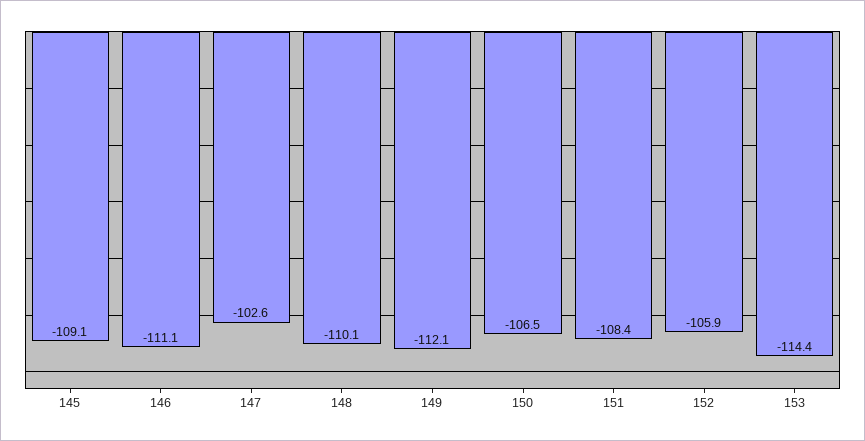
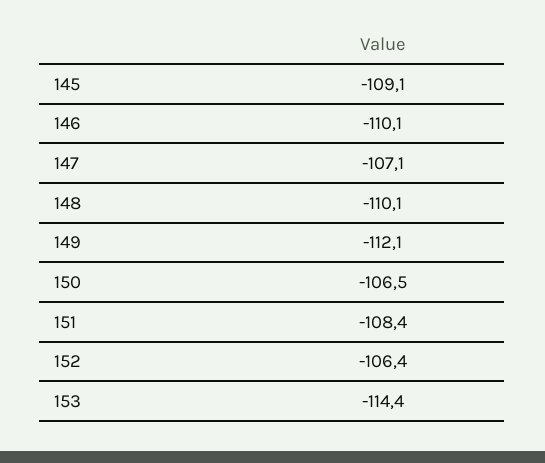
  {
    "145": -109.1,
-   "146": -111.1,
+   "146": -110.1,
-   "147": -102.6,
+   "147": -107.1,
    "148": -110.1,
    "149": -112.1,
    "150": -106.5,
    "151": -108.4,
-   "152": -105.9,
+   "152": -106.4,
    "153": -114.4
  }

